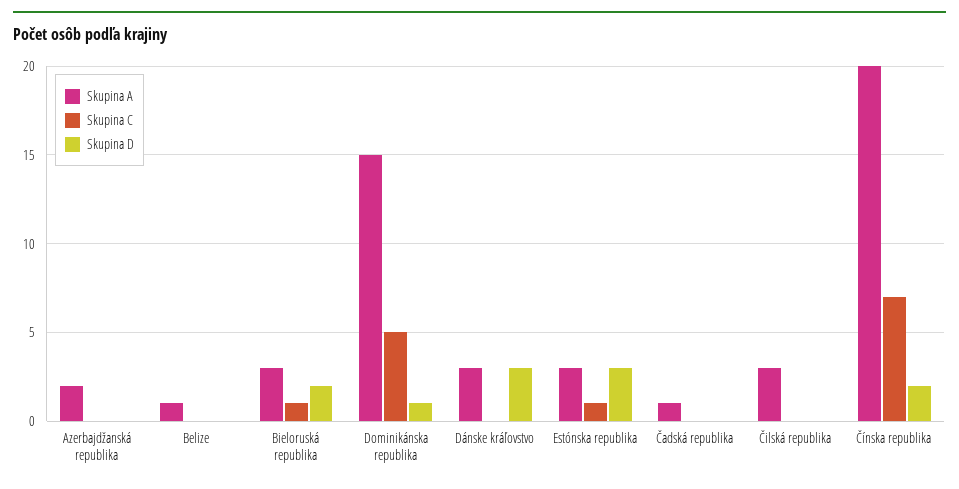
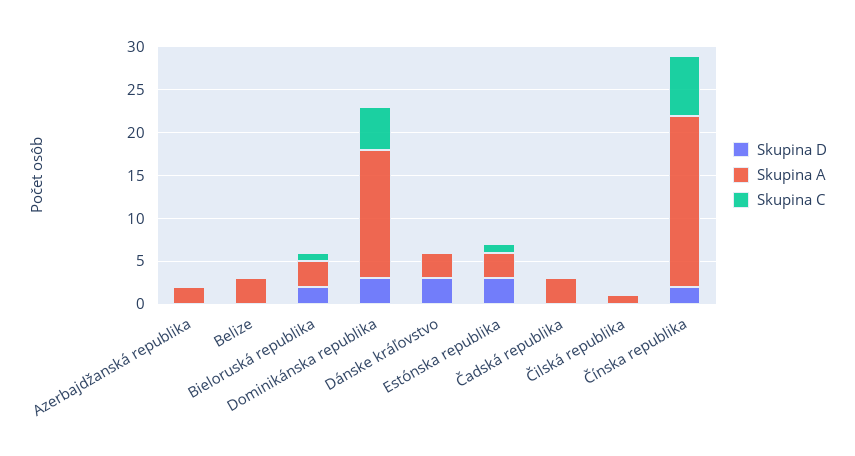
  {
    "Skupina A": {
      "Azerbajdžanská republika": 2,
-     "Belize": 1,
+     "Belize": 3,
      "Bieloruská republika": 3,
      "Dominikánska republika": 15,
      "Dánske kráľovstvo": 3,
      "Estónska republika": 3,
-     "Čadská republika": 1,
+     "Čadská republika": 3,
-     "Čilská republika": 3,
+     "Čilská republika": 1,
      "Čínska republika": 20
    },
    "Skupina C": {
      "Azerbajdžanská republika": 0,
      "Belize": 0,
      "Bieloruská republika": 1,
      "Dominikánska republika": 5,
      "Dánske kráľovstvo": 0,
      "Estónska republika": 1,
      "Čadská republika": 0,
      "Čilská republika": 0,
      "Čínska republika": 7
    },
    "Skupina D": {
      "Azerbajdžanská republika": 0,
      "Belize": 0,
      "Bieloruská republika": 2,
-     "Dominikánska republika": 1,
+     "Dominikánska republika": 3,
      "Dánske kráľovstvo": 3,
      "Estónska republika": 3,
      "Čadská republika": 0,
      "Čilská republika": 0,
      "Čínska republika": 2
    }
  }

